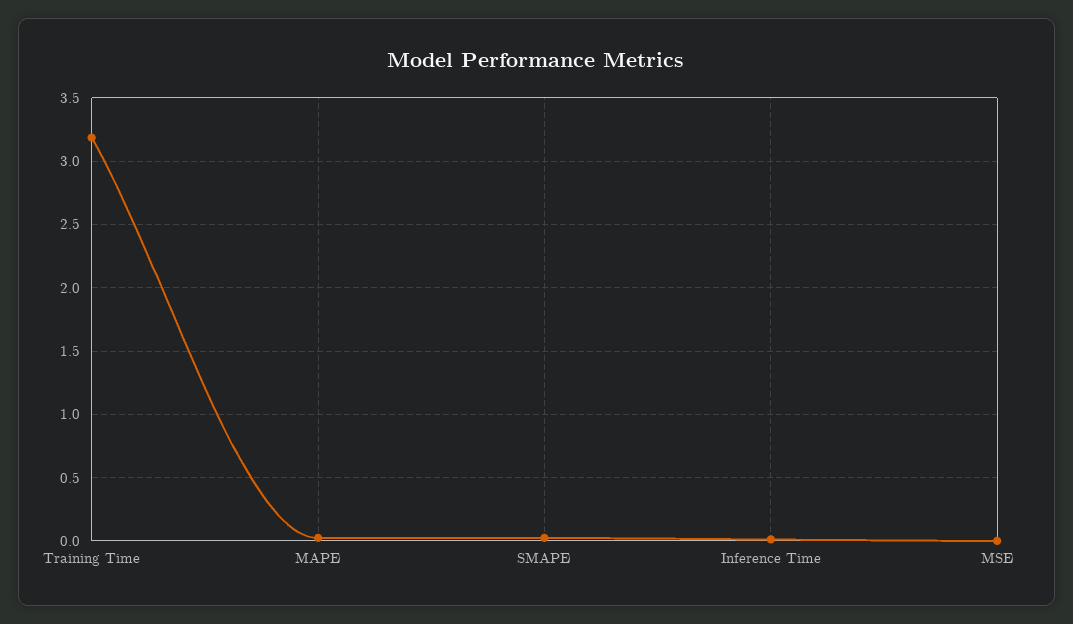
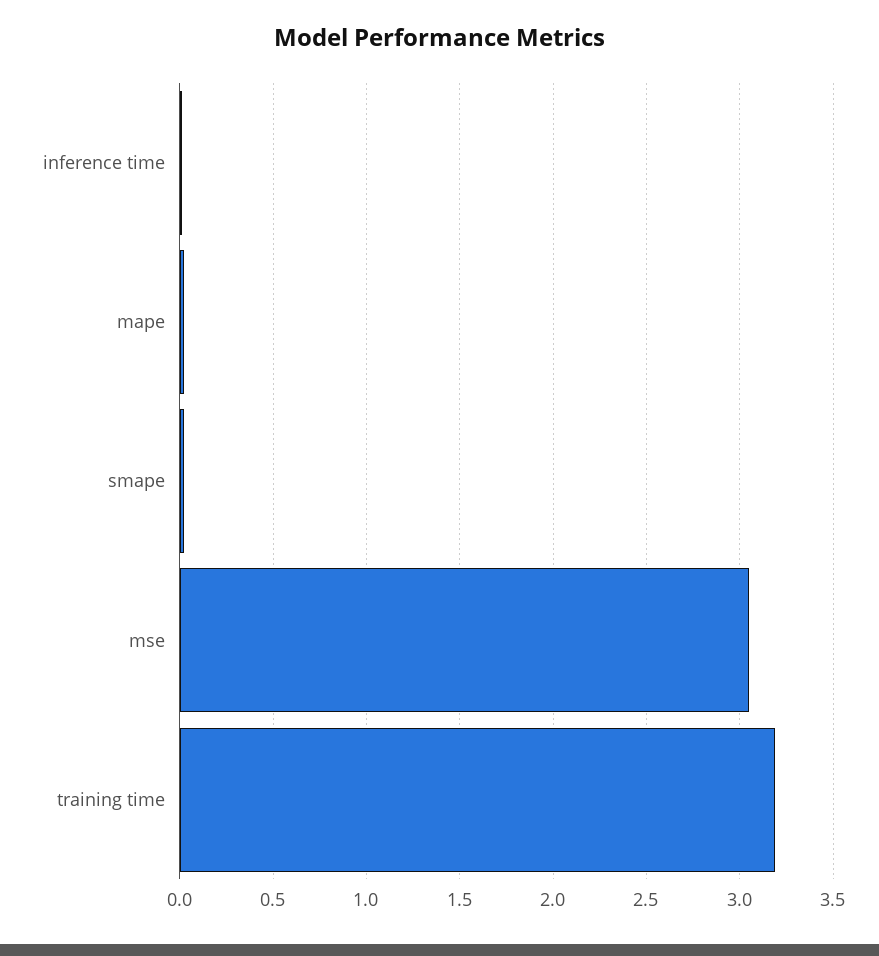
  {
    "Training Time": 3.2,
    "MAPE": 0.05,
    "SMAPE": 0.05,
    "Inference Time": 0,
-   "MSE": 0
+   "MSE": 3.05
  }

